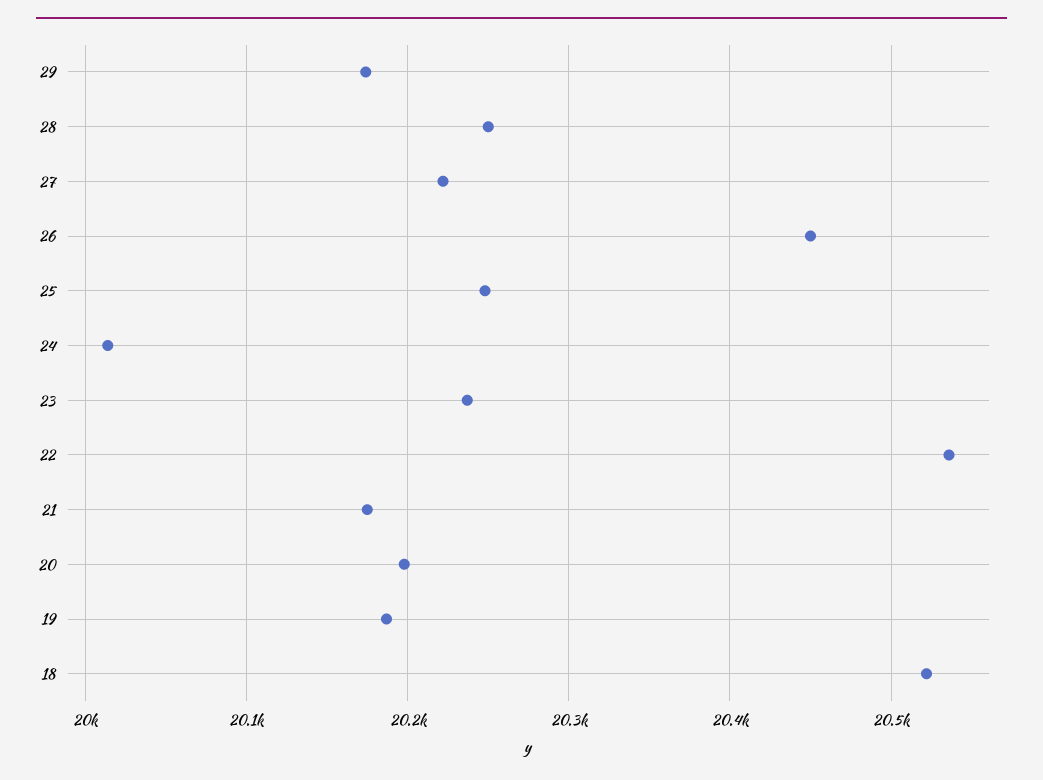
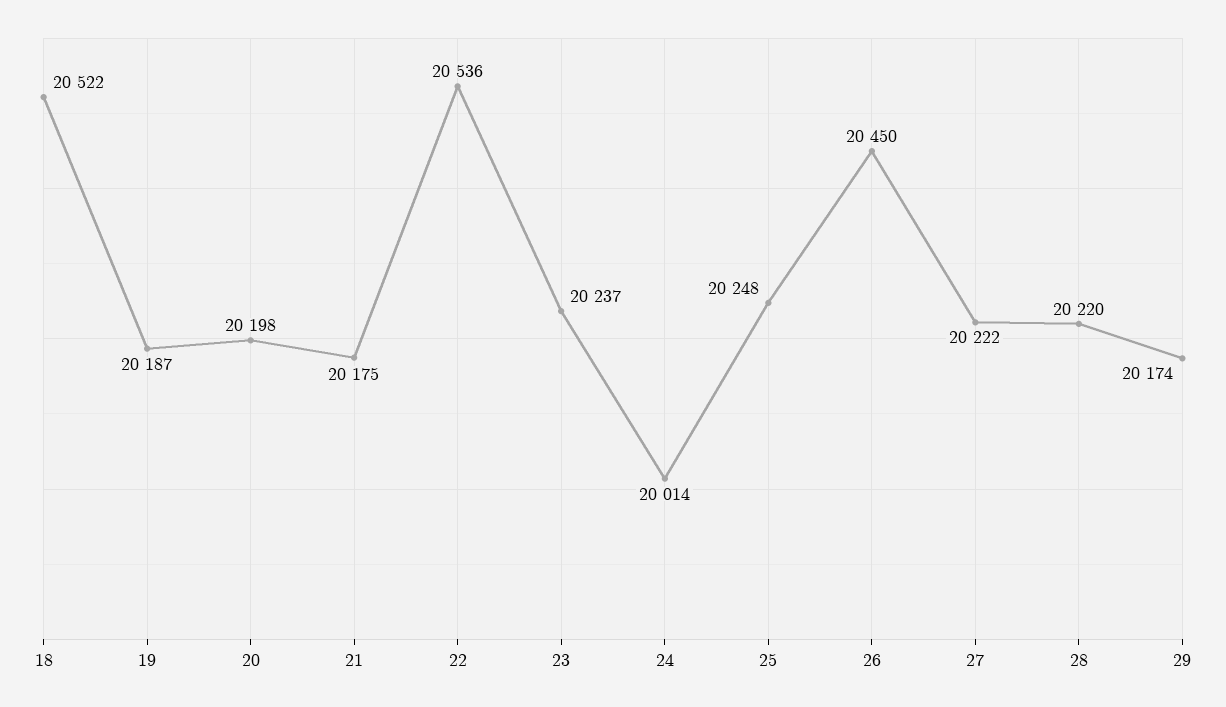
  {
    "29": 20174,
-   "28": 20250,
+   "28": 20220,
    "27": 20222,
    "26": 20450,
    "25": 20248,
    "24": 20014,
    "23": 20237,
    "22": 20536,
    "21": 20175,
    "20": 20198,
    "19": 20187,
    "18": 20522
  }

